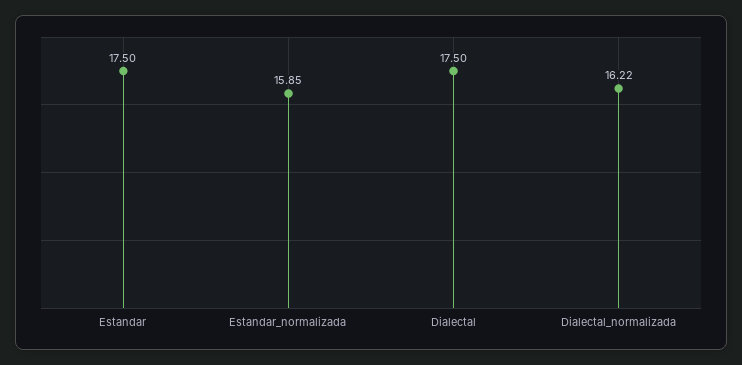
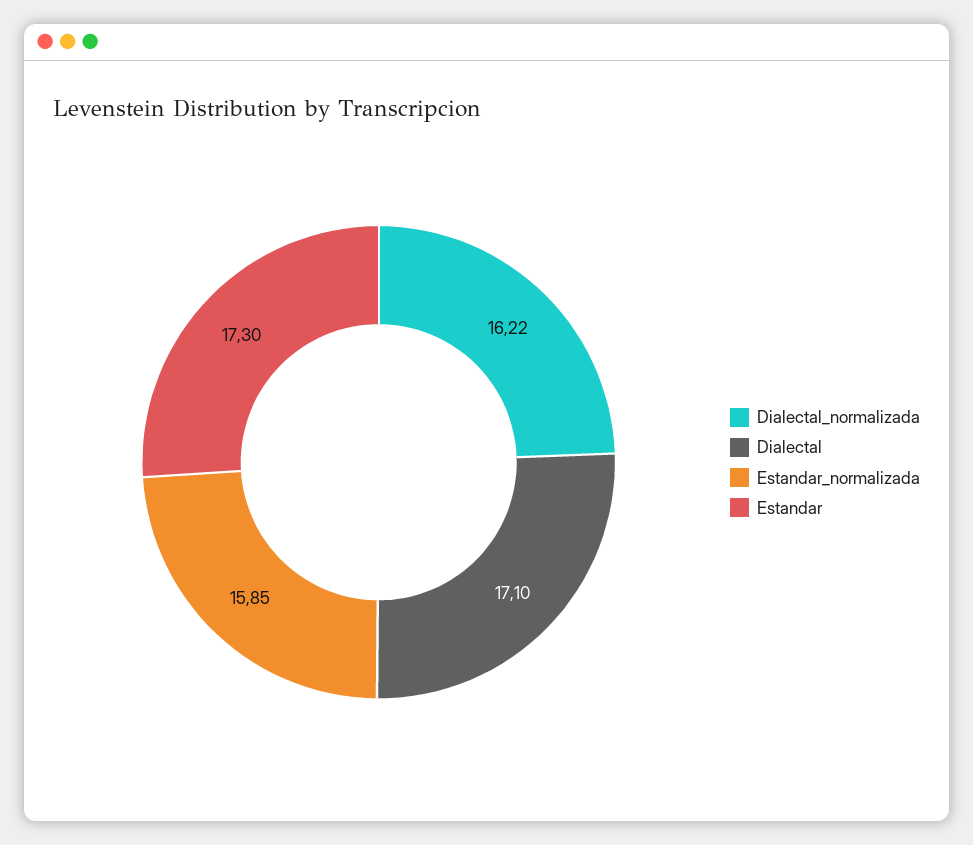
  {
-   "Estandar": 17.5,
+   "Estandar": 17.3,
    "Estandar_normalizada": 15.85,
-   "Dialectal": 17.5,
+   "Dialectal": 17.1,
    "Dialectal_normalizada": 16.22
  }

